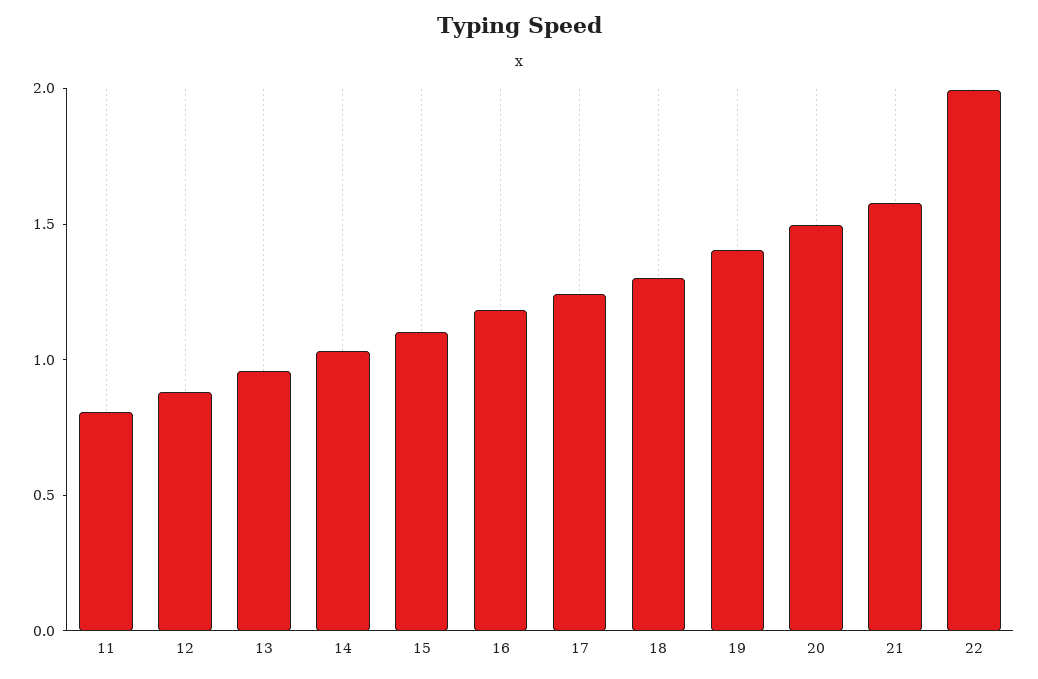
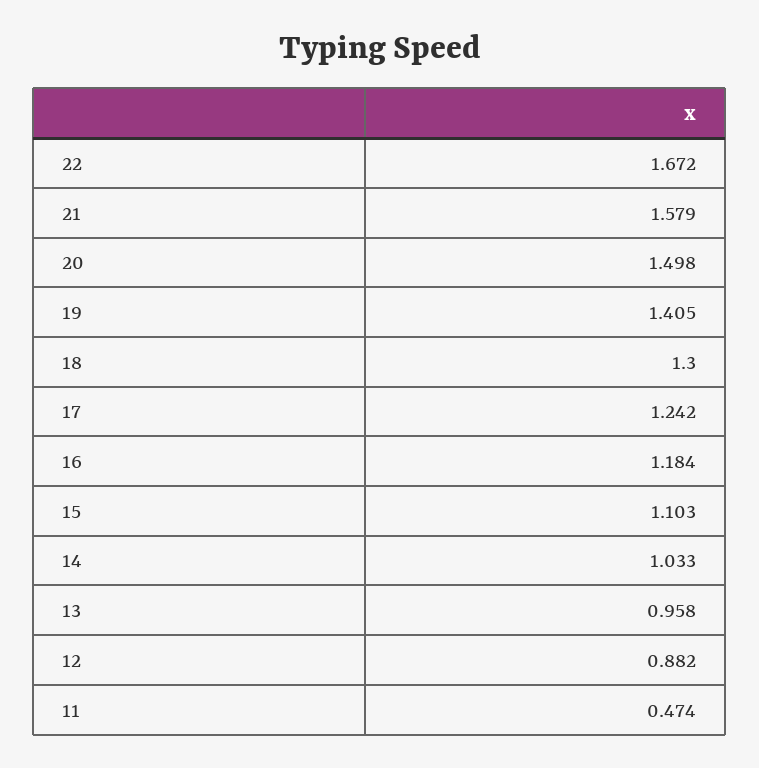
  {
-   "11": 0.8,
+   "11": 0.474,
    "12": 0.882,
    "13": 0.958,
    "14": 1.033,
    "15": 1.103,
    "16": 1.184,
    "17": 1.242,
    "18": 1.3,
    "19": 1.405,
    "20": 1.498,
    "21": 1.579,
-   "22": 2
+   "22": 1.672
  }

